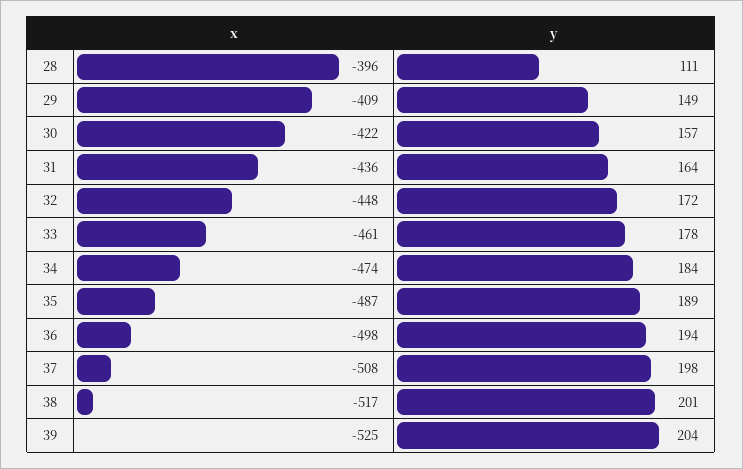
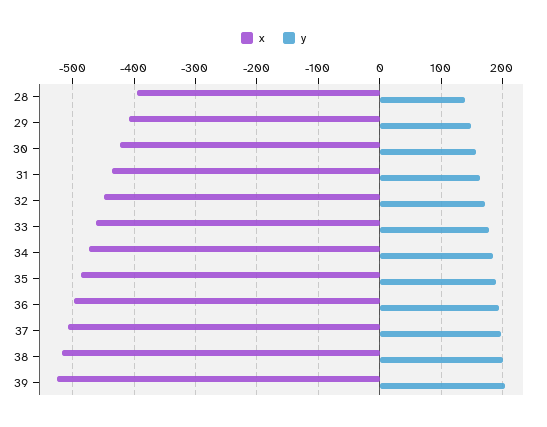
  {
    "x": {
      "28": -396,
      "29": -409,
      "30": -422,
      "31": -436,
      "32": -448,
      "33": -461,
      "34": -474,
      "35": -487,
      "36": -498,
      "37": -508,
      "38": -517,
      "39": -525
    },
    "y": {
-     "28": 111,
+     "28": 140,
      "29": 149,
      "30": 157,
      "31": 164,
      "32": 172,
      "33": 178,
      "34": 184,
      "35": 189,
      "36": 194,
      "37": 198,
      "38": 201,
      "39": 204
    }
  }

